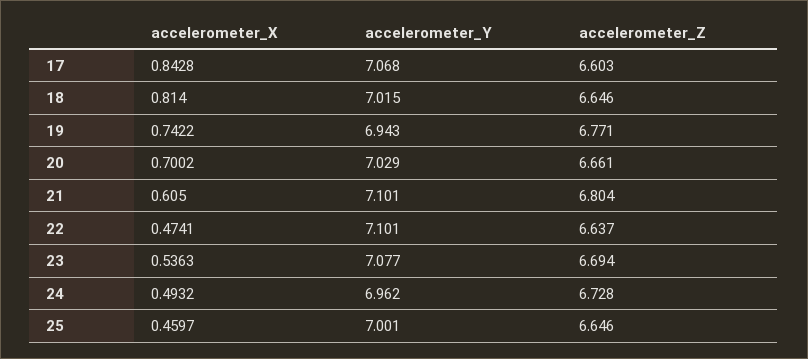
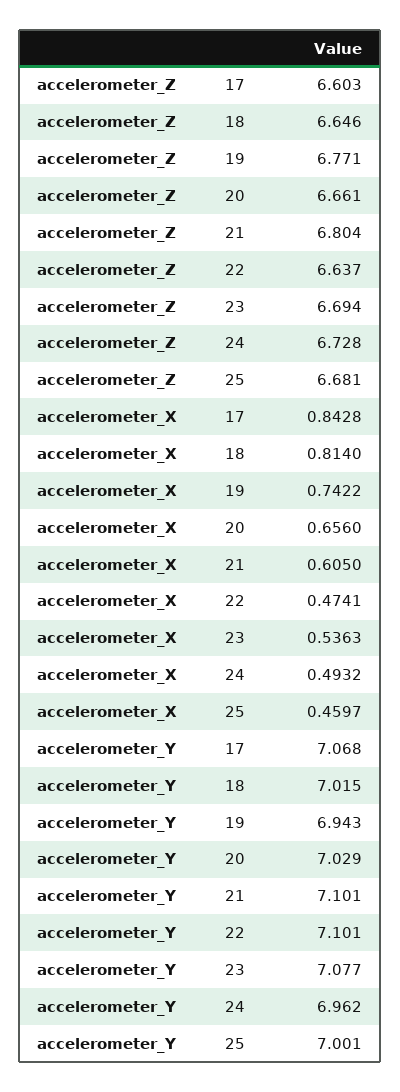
  {
    "accelerometer_X": {
      "17": 0.8428,
      "18": 0.814,
      "19": 0.7422,
-     "20": 0.7002,
+     "20": 0.656,
      "21": 0.605,
      "22": 0.4741,
      "23": 0.5363,
      "24": 0.4932,
      "25": 0.4597
    },
    "accelerometer_Y": {
      "17": 7.068,
      "18": 7.015,
      "19": 6.943,
      "20": 7.029,
      "21": 7.101,
      "22": 7.101,
      "23": 7.077,
      "24": 6.962,
      "25": 7.001
    },
    "accelerometer_Z": {
      "17": 6.603,
      "18": 6.646,
      "19": 6.771,
      "20": 6.661,
      "21": 6.804,
      "22": 6.637,
      "23": 6.694,
      "24": 6.728,
-     "25": 6.646
+     "25": 6.681
    }
  }

